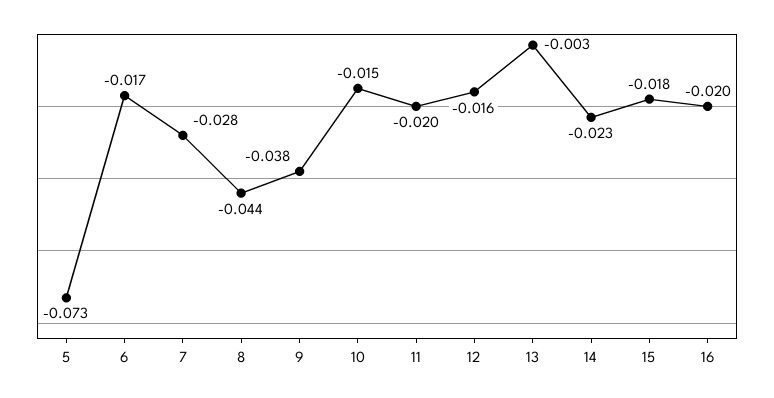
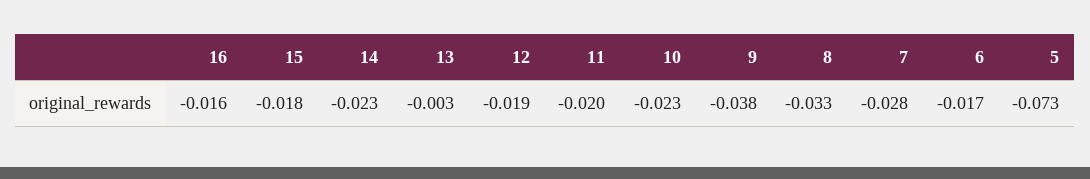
  {
    "5": -0.073,
    "6": -0.017,
    "7": -0.028,
-   "8": -0.044,
+   "8": -0.033,
    "9": -0.038,
-   "10": -0.015,
+   "10": -0.023,
    "11": -0.02,
-   "12": -0.016,
+   "12": -0.019,
    "13": -0.003,
    "14": -0.023,
    "15": -0.018,
-   "16": -0.02
+   "16": -0.016
  }

